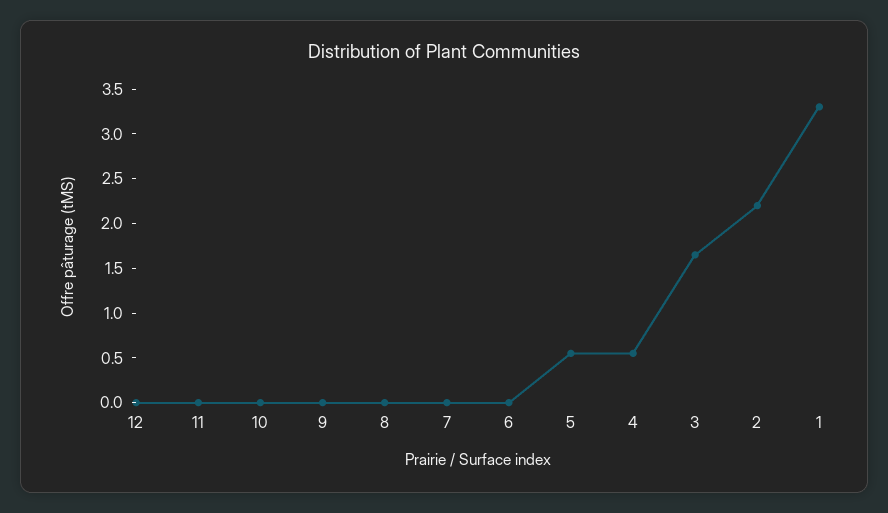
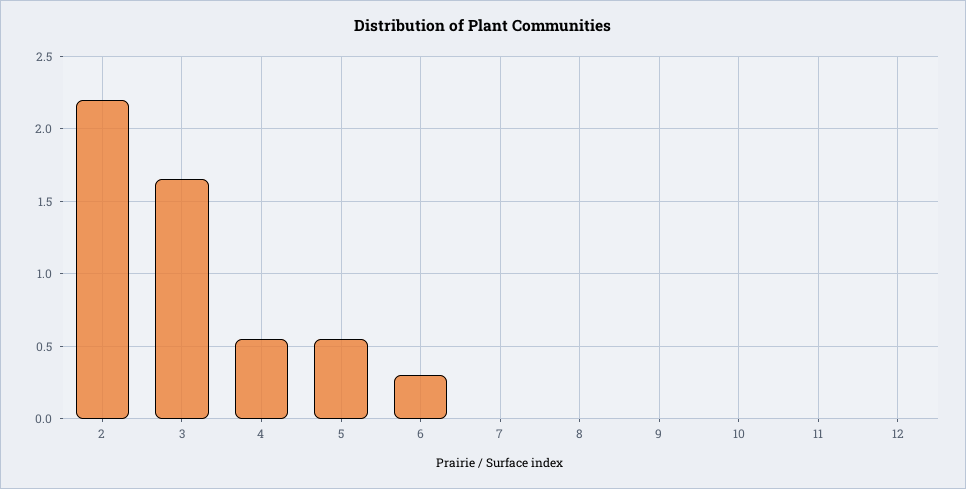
  {
    "12": 0,
    "11": 0,
    "10": 0,
    "9": 0,
    "8": 0,
    "7": 0,
-   "6": 0,
+   "6": 0.3,
    "5": 0.55,
    "4": 0.55,
    "3": 1.65,
-   "2": 2.2,
+   "2": 2.2
-   "1": 3.3
  }

